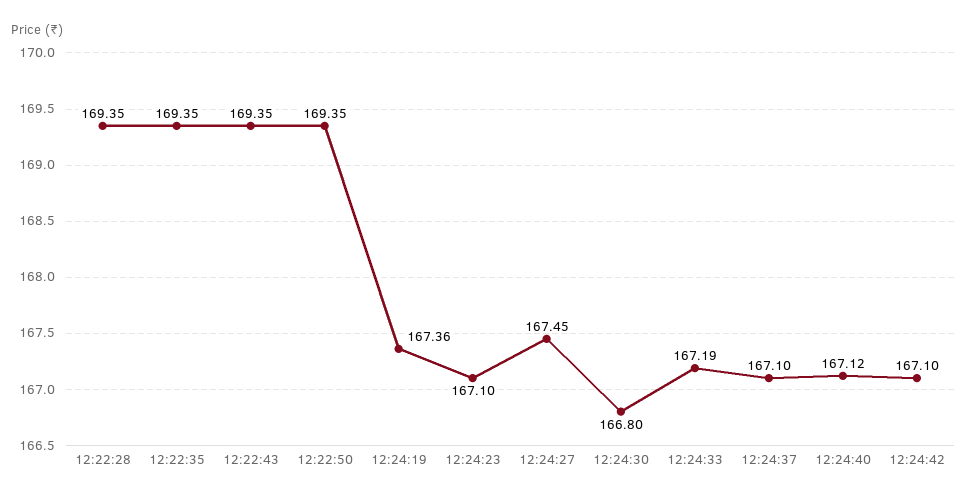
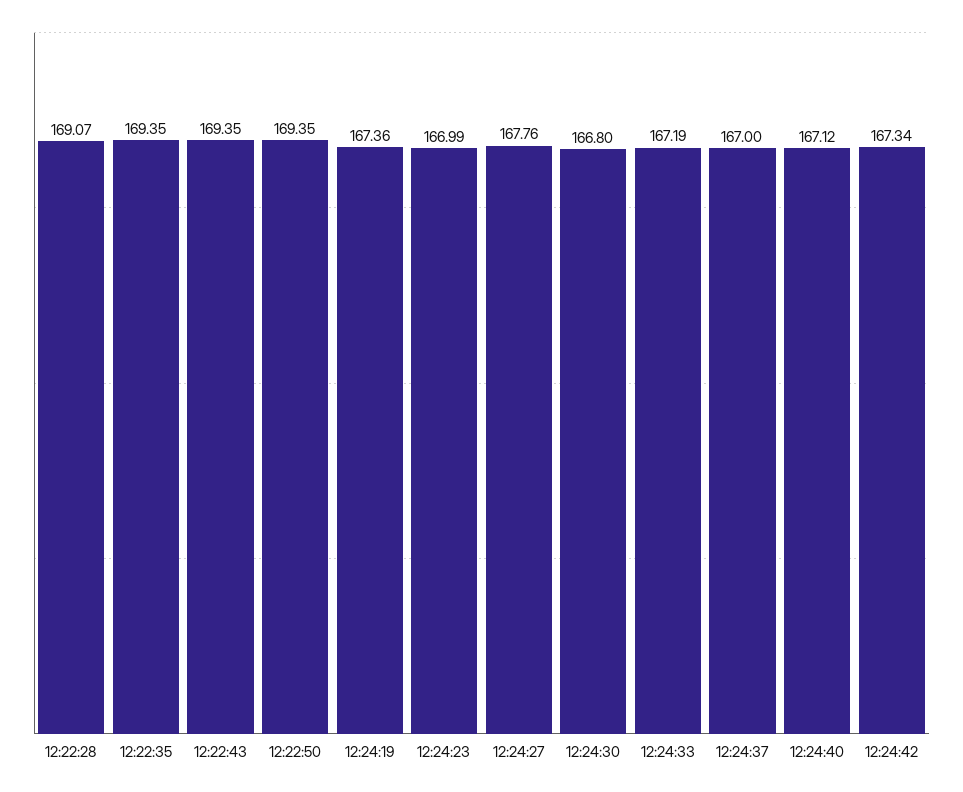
  {
-   "12:22:28": 169.35,
+   "12:22:28": 169.07,
    "12:22:35": 169.35,
    "12:22:43": 169.35,
    "12:22:50": 169.35,
    "12:24:19": 167.36,
-   "12:24:23": 167.1,
+   "12:24:23": 166.99,
-   "12:24:27": 167.45,
+   "12:24:27": 167.76,
    "12:24:30": 166.8,
    "12:24:33": 167.19,
-   "12:24:37": 167.1,
+   "12:24:37": 167,
    "12:24:40": 167.12,
-   "12:24:42": 167.1
+   "12:24:42": 167.34
  }

